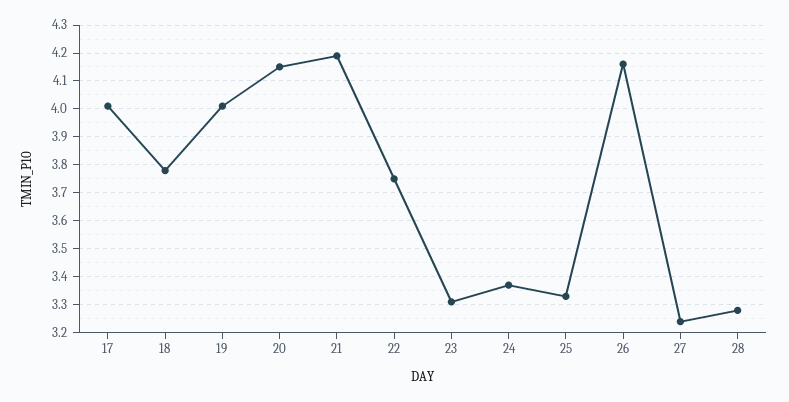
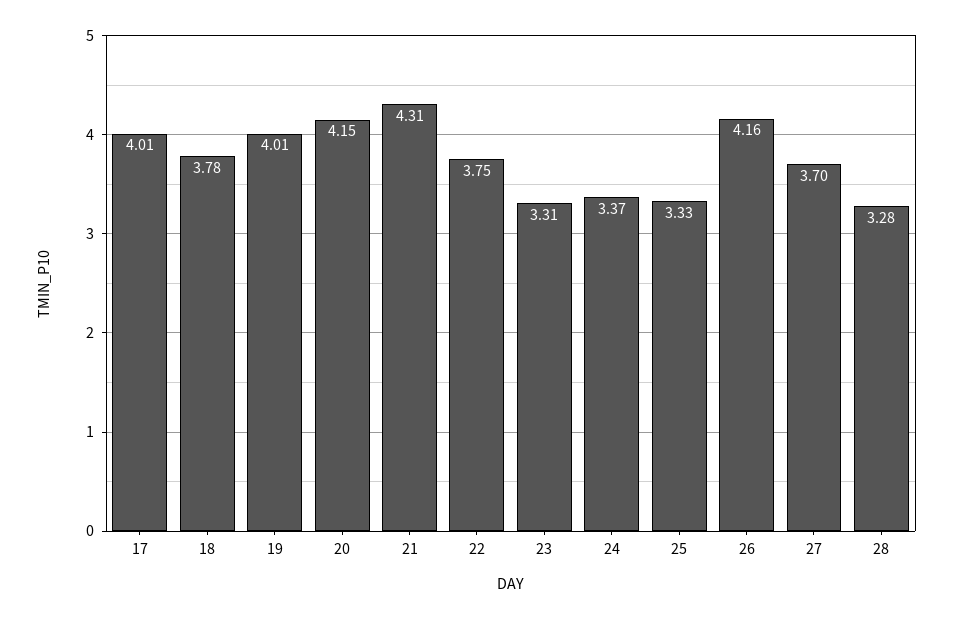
  {
    "17": 4.01,
    "18": 3.78,
    "19": 4.01,
    "20": 4.15,
-   "21": 4.2,
+   "21": 4.31,
    "22": 3.75,
    "23": 3.31,
    "24": 3.37,
    "25": 3.33,
    "26": 4.16,
-   "27": 3.25,
+   "27": 3.7,
    "28": 3.28
  }

